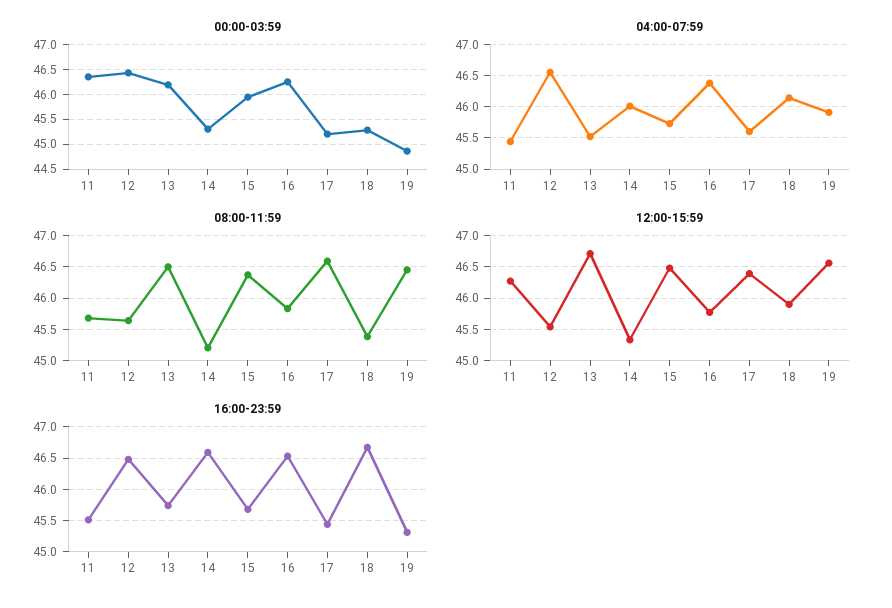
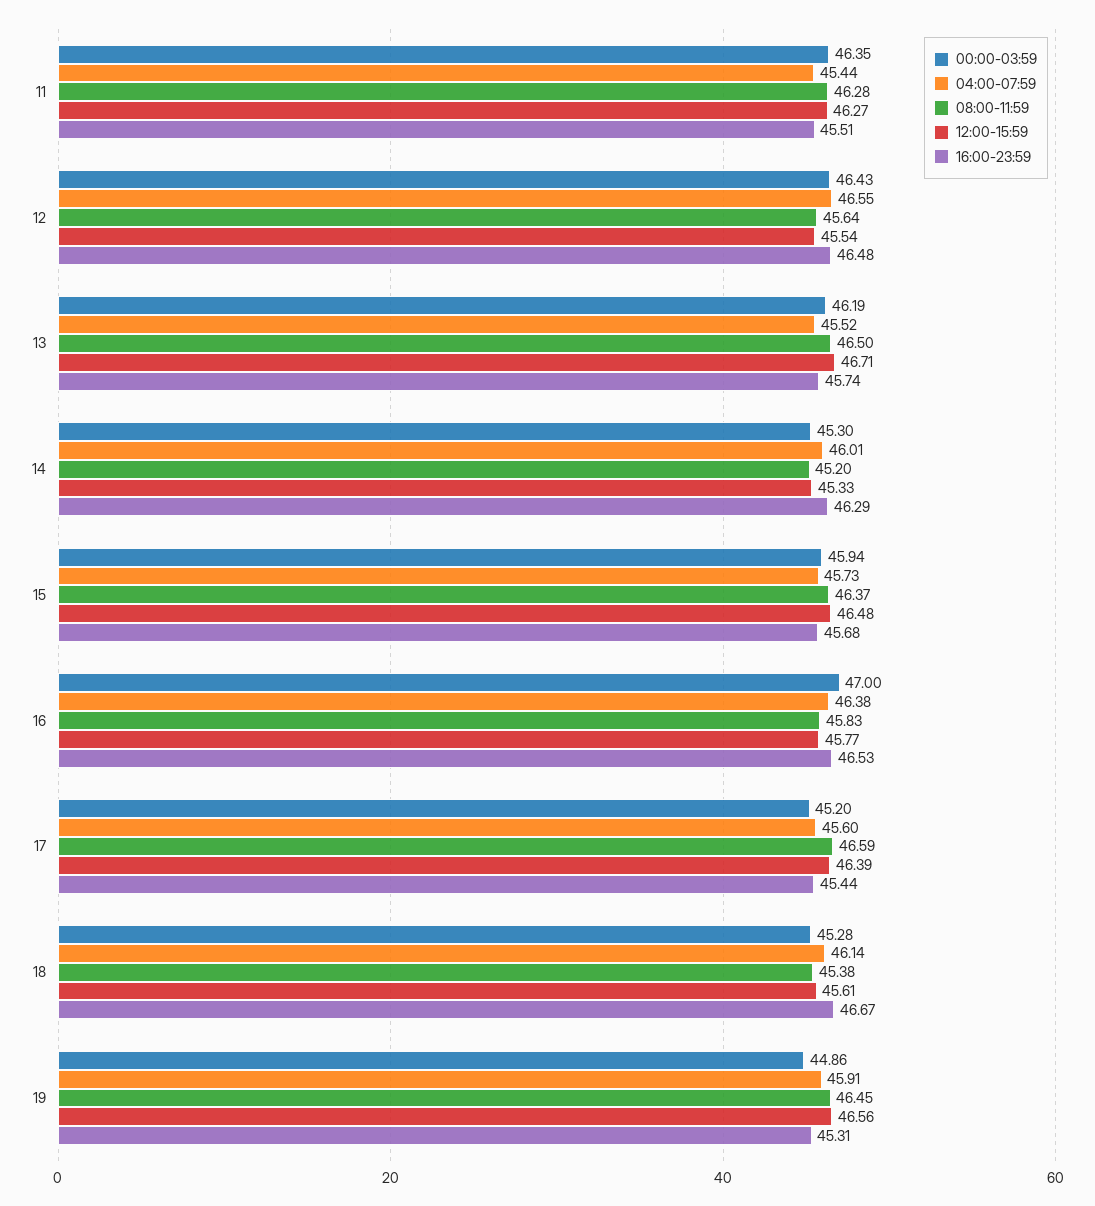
  {
    "00:00-03:59": {
      "11": 46.35,
      "12": 46.43,
      "13": 46.19,
      "14": 45.3,
      "15": 45.94,
-     "16": 46.25,
+     "16": 47,
      "17": 45.2,
      "18": 45.28,
      "19": 44.86
    },
    "04:00-07:59": {
      "11": 45.44,
      "12": 46.55,
      "13": 45.52,
      "14": 46.01,
      "15": 45.73,
      "16": 46.38,
      "17": 45.6,
      "18": 46.14,
      "19": 45.91
    },
    "08:00-11:59": {
-     "11": 45.7,
+     "11": 46.28,
      "12": 45.64,
      "13": 46.5,
      "14": 45.2,
      "15": 46.37,
      "16": 45.83,
      "17": 46.59,
      "18": 45.38,
      "19": 46.45
    },
    "12:00-15:59": {
      "11": 46.27,
      "12": 45.54,
      "13": 46.71,
      "14": 45.33,
      "15": 46.48,
      "16": 45.77,
      "17": 46.39,
-     "18": 45.9,
+     "18": 45.61,
      "19": 46.56
    },
    "16:00-23:59": {
      "11": 45.51,
      "12": 46.48,
      "13": 45.74,
-     "14": 46.6,
+     "14": 46.29,
      "15": 45.68,
      "16": 46.53,
      "17": 45.44,
      "18": 46.67,
      "19": 45.31
    }
  }

